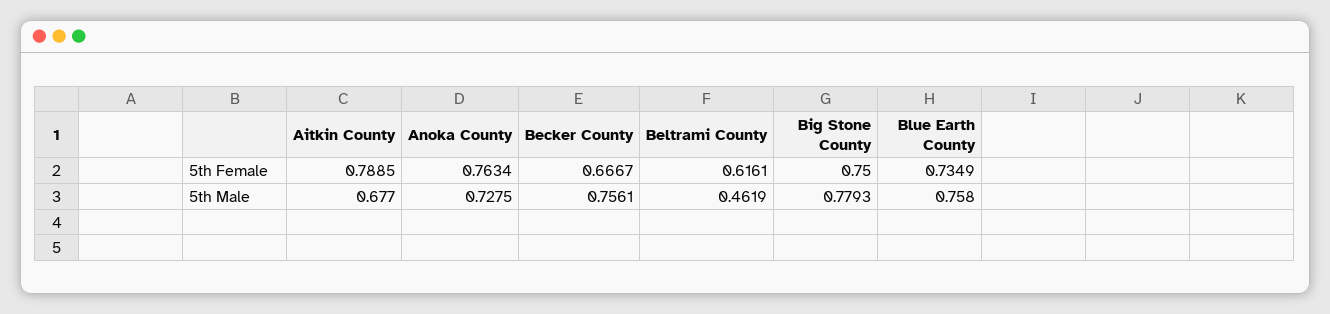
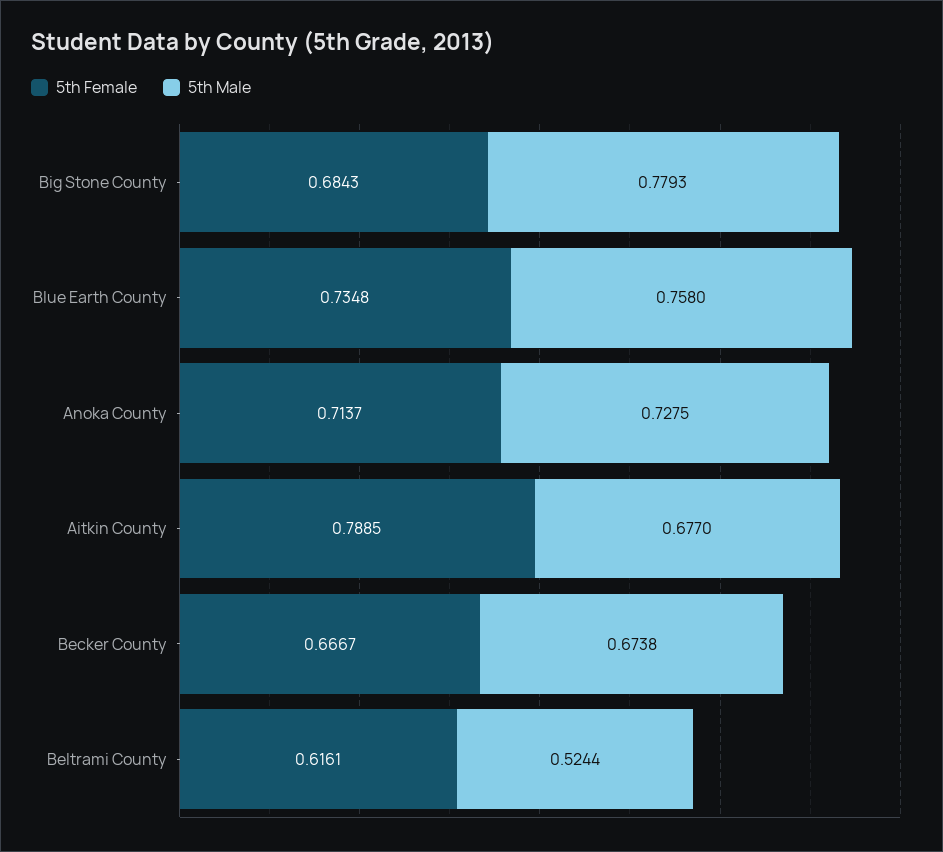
  {
    "5th Female": {
      "Aitkin County": 0.7885,
-     "Anoka County": 0.7634,
+     "Anoka County": 0.7137,
      "Becker County": 0.6667,
      "Beltrami County": 0.6161,
-     "Big Stone County": 0.75,
+     "Big Stone County": 0.6843,
-     "Blue Earth County": 0.7349
+     "Blue Earth County": 0.7348
    },
    "5th Male": {
      "Aitkin County": 0.677,
      "Anoka County": 0.7275,
-     "Becker County": 0.7561,
+     "Becker County": 0.6738,
-     "Beltrami County": 0.4619,
+     "Beltrami County": 0.5244,
      "Big Stone County": 0.7793,
      "Blue Earth County": 0.758
    }
  }

